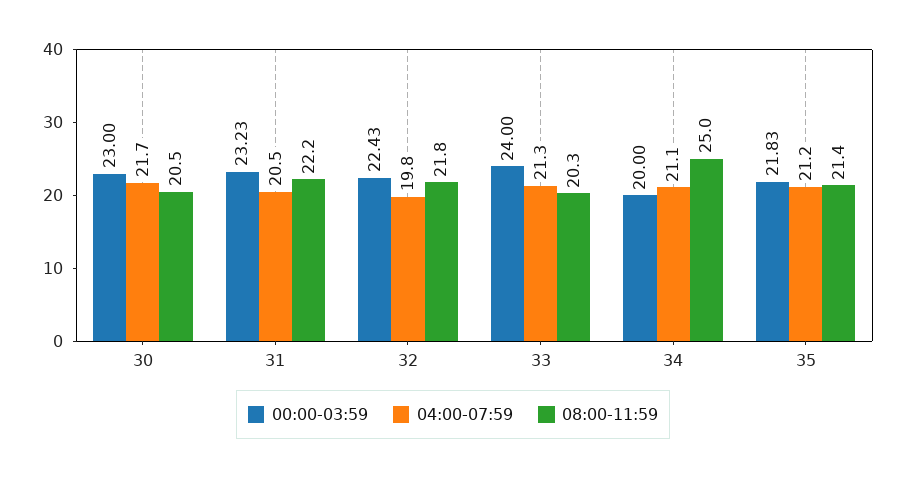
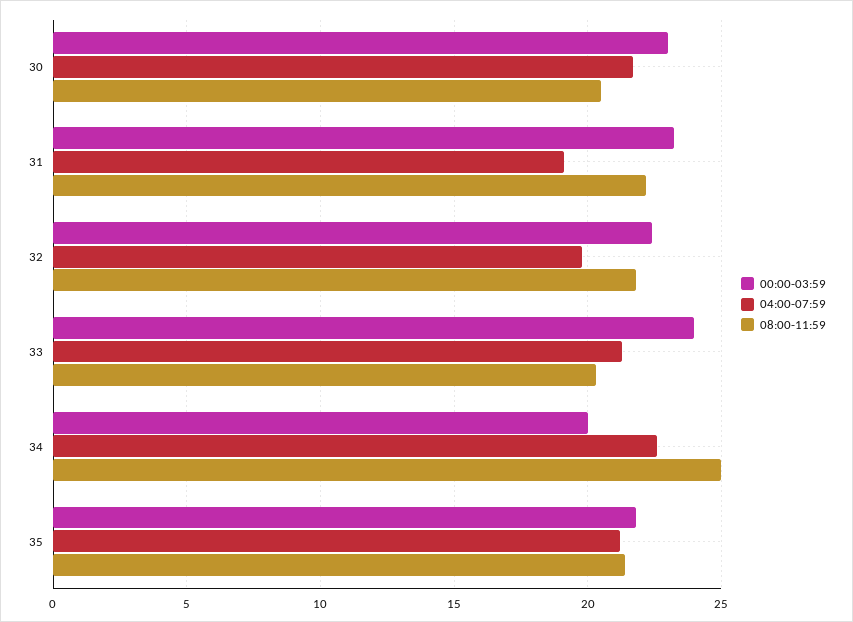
  {
    "00:00-03:59": {
      "30": 23,
      "31": 23.23,
      "32": 22.43,
      "33": 24,
      "34": 20,
      "35": 21.83
    },
    "04:00-07:59": {
      "30": 21.7,
-     "31": 20.5,
+     "31": 19,
      "32": 19.8,
      "33": 21.3,
-     "34": 21.1,
+     "34": 22.5,
      "35": 21.2
    },
    "08:00-11:59": {
      "30": 20.5,
      "31": 22.2,
      "32": 21.8,
      "33": 20.3,
      "34": 25,
      "35": 21.4
    }
  }

